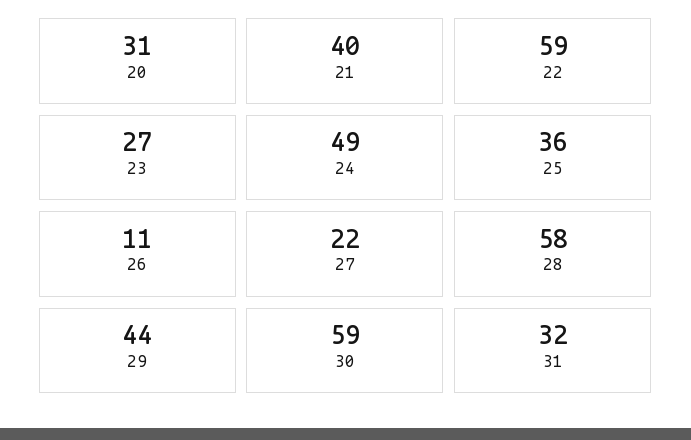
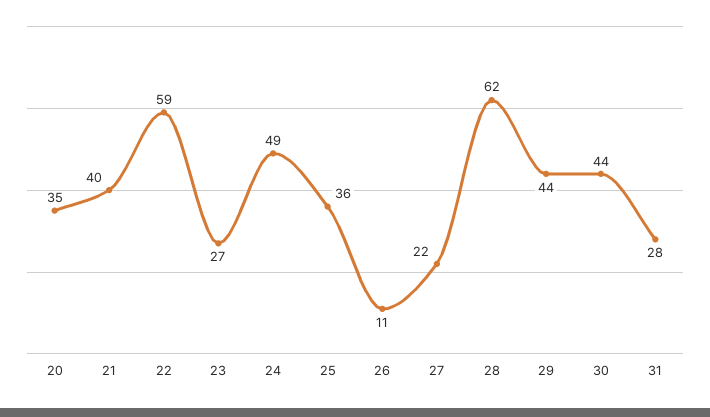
  {
-   "20": 31,
+   "20": 35,
    "21": 40,
    "22": 59,
    "23": 27,
    "24": 49,
    "25": 36,
    "26": 11,
    "27": 22,
-   "28": 58,
+   "28": 62,
    "29": 44,
-   "30": 59,
+   "30": 44,
-   "31": 32
+   "31": 28
  }

